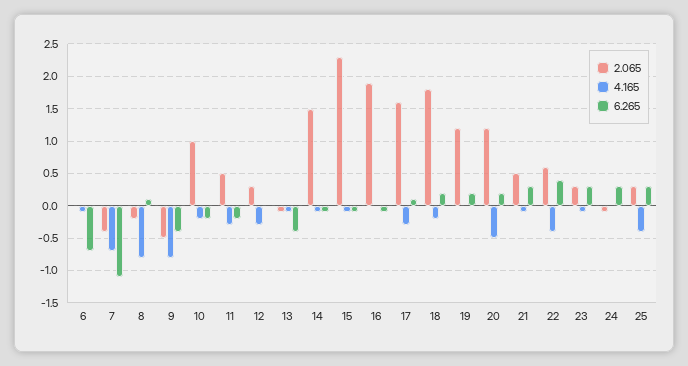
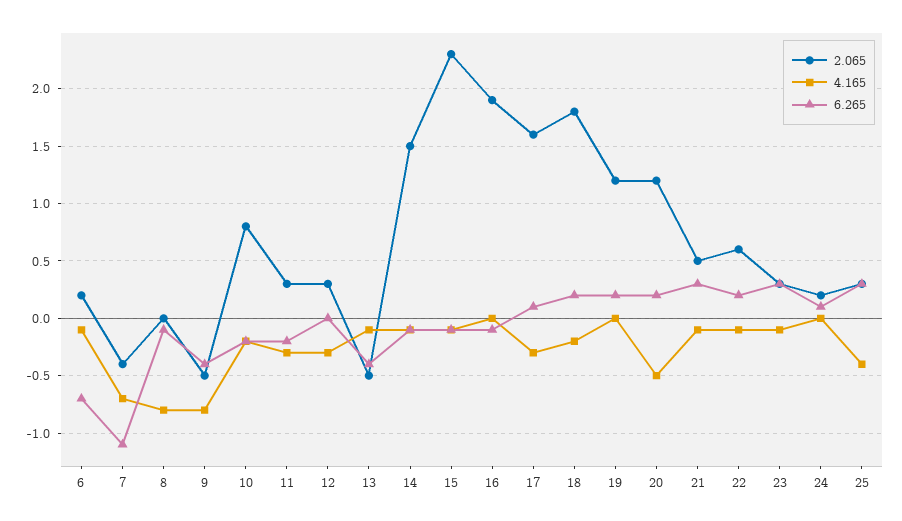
  {
    "2.065": {
-     "6": 0,
+     "6": 0.2,
      "7": -0.4,
-     "8": -0.2,
+     "8": 0,
      "9": -0.5,
-     "10": 1,
+     "10": 0.8,
-     "11": 0.5,
+     "11": 0.3,
      "12": 0.3,
-     "13": -0.1,
+     "13": -0.5,
      "14": 1.5,
      "15": 2.3,
      "16": 1.9,
      "17": 1.6,
      "18": 1.8,
      "19": 1.2,
      "20": 1.2,
      "21": 0.5,
      "22": 0.6,
      "23": 0.3,
-     "24": -0.1,
+     "24": 0.2,
      "25": 0.3
    },
    "4.165": {
      "6": -0.1,
      "7": -0.7,
      "8": -0.8,
      "9": -0.8,
      "10": -0.2,
      "11": -0.3,
      "12": -0.3,
      "13": -0.1,
      "14": -0.1,
      "15": -0.1,
      "16": 0,
      "17": -0.3,
      "18": -0.2,
      "19": 0,
      "20": -0.5,
      "21": -0.1,
-     "22": -0.4,
+     "22": -0.1,
      "23": -0.1,
      "24": 0,
      "25": -0.4
    },
    "6.265": {
      "6": -0.7,
      "7": -1.1,
-     "8": 0.1,
+     "8": -0.1,
      "9": -0.4,
      "10": -0.2,
      "11": -0.2,
      "12": 0,
      "13": -0.4,
      "14": -0.1,
      "15": -0.1,
      "16": -0.1,
      "17": 0.1,
      "18": 0.2,
      "19": 0.2,
      "20": 0.2,
      "21": 0.3,
-     "22": 0.4,
+     "22": 0.2,
      "23": 0.3,
-     "24": 0.3,
+     "24": 0.1,
      "25": 0.3
    }
  }

